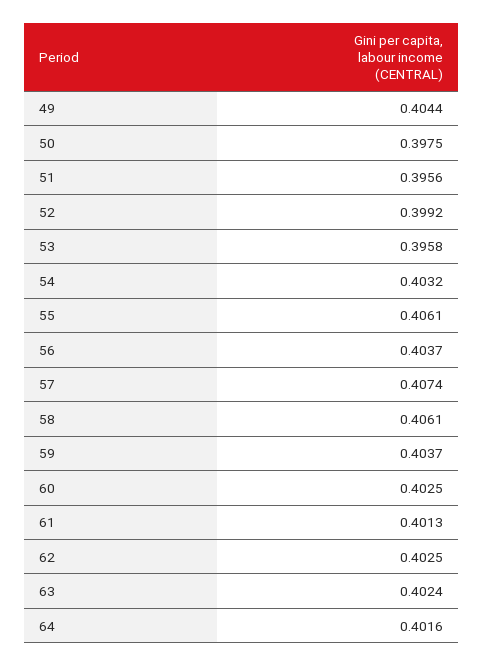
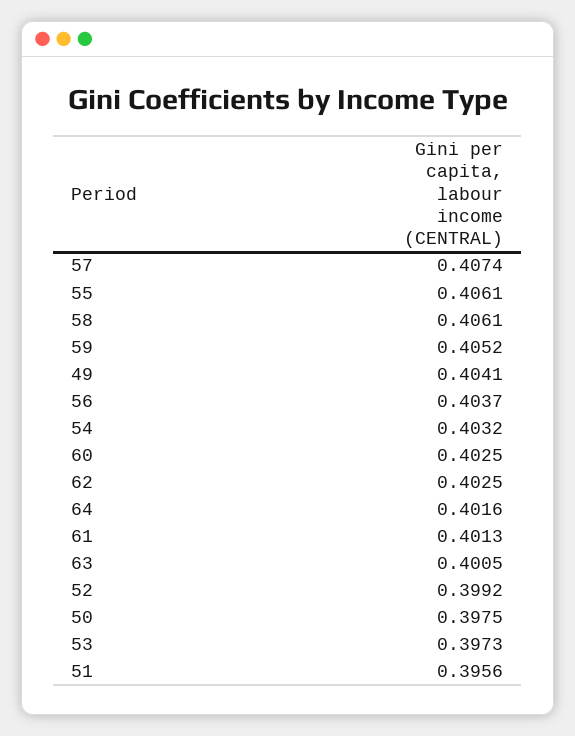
  {
-   "49": 0.4044,
+   "49": 0.4041,
    "50": 0.3975,
    "51": 0.3956,
    "52": 0.3992,
-   "53": 0.3958,
+   "53": 0.3973,
    "54": 0.4032,
    "55": 0.4061,
    "56": 0.4037,
    "57": 0.4074,
    "58": 0.4061,
-   "59": 0.4037,
+   "59": 0.4052,
    "60": 0.4025,
    "61": 0.4013,
    "62": 0.4025,
-   "63": 0.4024,
+   "63": 0.4005,
    "64": 0.4016
  }

